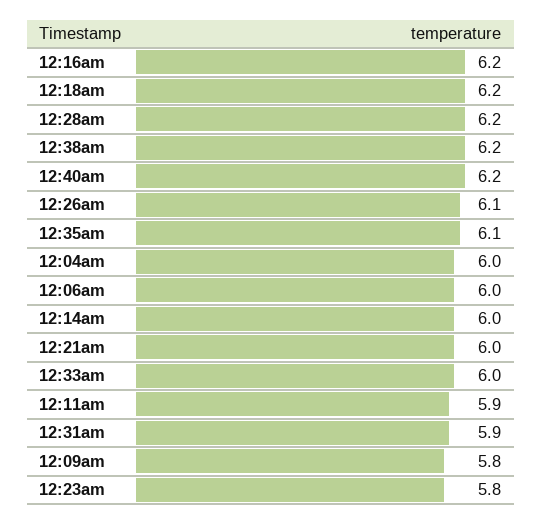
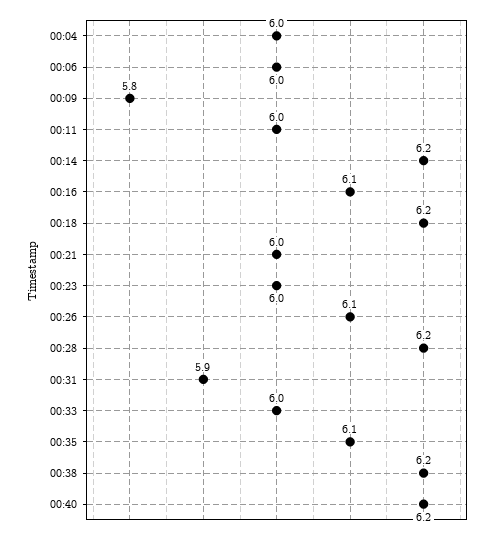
  {
-   "12:16am": 6.2,
+   "12:16am": 6.1,
    "12:18am": 6.2,
    "12:28am": 6.2,
    "12:38am": 6.2,
    "12:40am": 6.2,
    "12:26am": 6.1,
    "12:35am": 6.1,
    "12:04am": 6,
    "12:06am": 6,
-   "12:14am": 6,
+   "12:14am": 6.2,
    "12:21am": 6,
    "12:33am": 6,
-   "12:11am": 5.9,
+   "12:11am": 6,
    "12:31am": 5.9,
    "12:09am": 5.8,
-   "12:23am": 5.8
+   "12:23am": 6
  }

